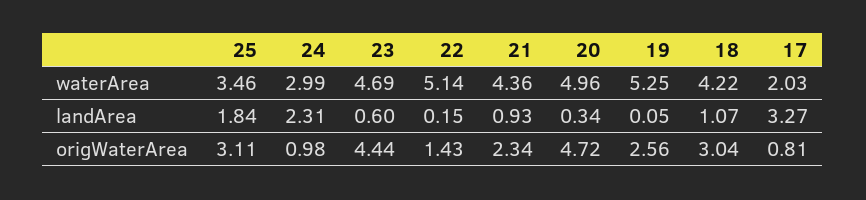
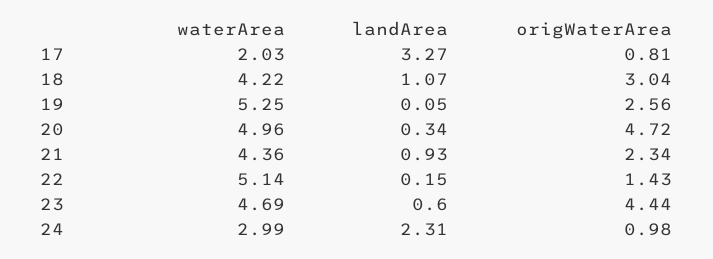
  {
-   "25": {
-     "waterArea": 3.46,
-     "landArea": 1.84,
-     "origWaterArea": 3.11
-   },
    "24": {
      "waterArea": 2.99,
      "landArea": 2.31,
      "origWaterArea": 0.98
    },
    "23": {
      "waterArea": 4.69,
      "landArea": 0.6,
      "origWaterArea": 4.44
    },
    "22": {
      "waterArea": 5.14,
      "landArea": 0.15,
      "origWaterArea": 1.43
    },
    "21": {
      "waterArea": 4.36,
      "landArea": 0.93,
      "origWaterArea": 2.34
    },
    "20": {
      "waterArea": 4.96,
      "landArea": 0.34,
      "origWaterArea": 4.72
    },
    "19": {
      "waterArea": 5.25,
      "landArea": 0.05,
      "origWaterArea": 2.56
    },
    "18": {
      "waterArea": 4.22,
      "landArea": 1.07,
      "origWaterArea": 3.04
    },
    "17": {
      "waterArea": 2.03,
      "landArea": 3.27,
      "origWaterArea": 0.81
    }
  }

